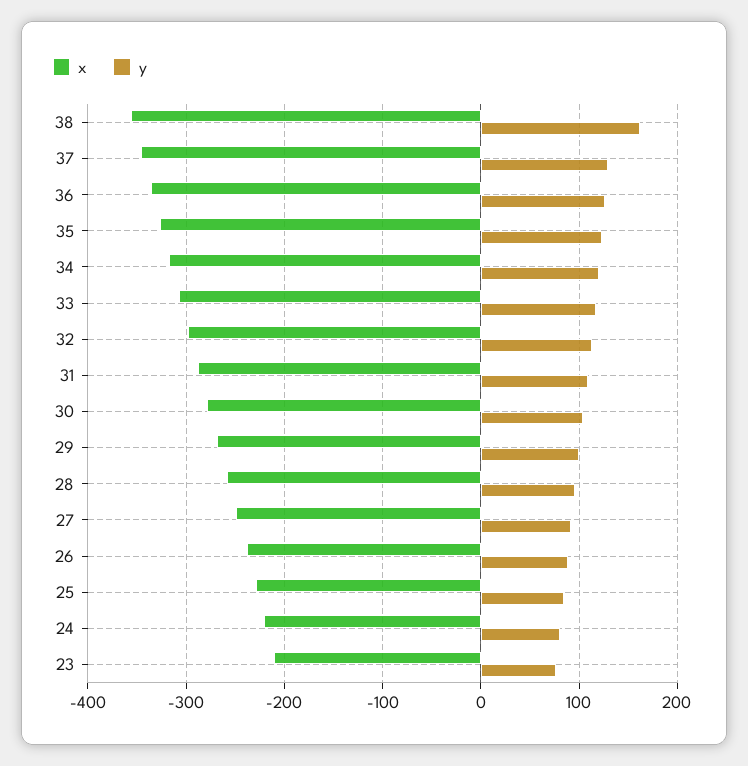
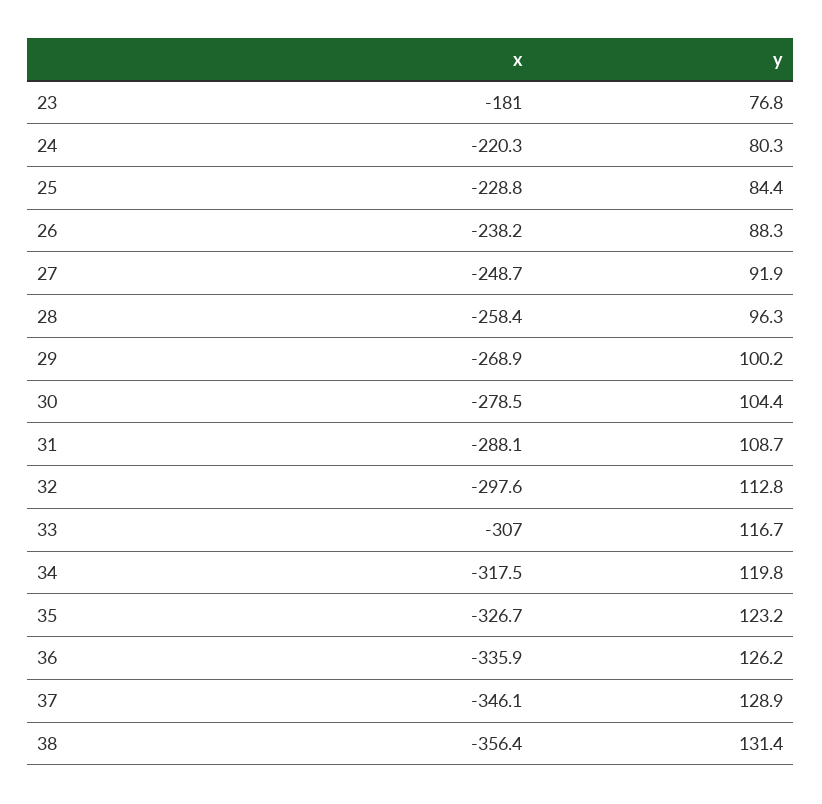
  {
    "x": {
      "38": -356.4,
      "37": -346.1,
      "36": -335.9,
      "35": -326.7,
      "34": -317.5,
      "33": -307,
      "32": -297.6,
      "31": -288.1,
      "30": -278.5,
      "29": -268.9,
      "28": -258.4,
      "27": -248.7,
      "26": -238.2,
      "25": -228.8,
      "24": -220.3,
-     "23": -210
+     "23": -181
    },
    "y": {
-     "38": 160,
+     "38": 131.4,
      "37": 128.9,
      "36": 126.2,
      "35": 123.2,
      "34": 119.8,
      "33": 116.7,
      "32": 112.8,
      "31": 108.7,
      "30": 104.4,
      "29": 100.2,
      "28": 96.3,
      "27": 91.9,
      "26": 88.3,
      "25": 84.4,
      "24": 80.3,
      "23": 76.8
    }
  }

